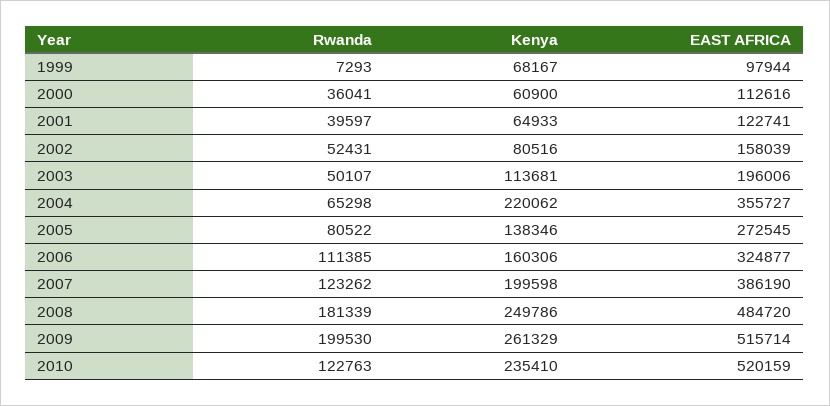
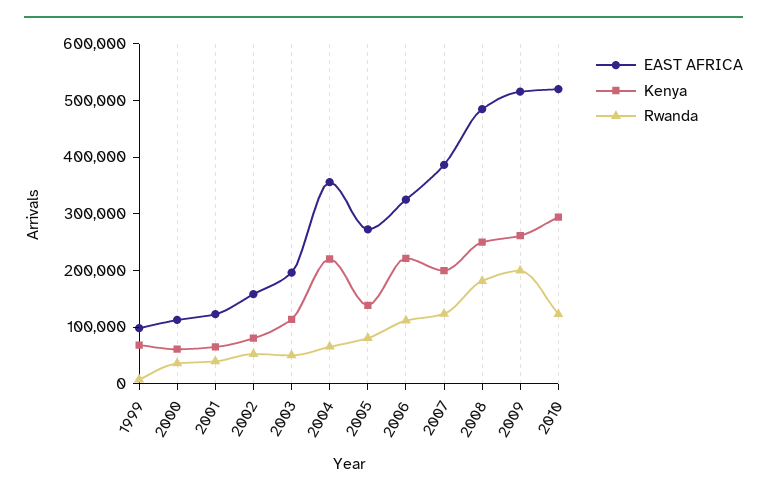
  {
    "Rwanda": {
      "1999": 7293,
      "2000": 36041,
      "2001": 39597,
      "2002": 52431,
      "2003": 50107,
      "2004": 65298,
      "2005": 80522,
      "2006": 111385,
      "2007": 123262,
      "2008": 181339,
      "2009": 199530,
      "2010": 122763
    },
    "Kenya": {
      "1999": 68167,
      "2000": 60900,
      "2001": 64933,
      "2002": 80516,
      "2003": 113681,
      "2004": 220062,
      "2005": 138346,
-     "2006": 160306,
+     "2006": 220000,
      "2007": 199598,
      "2008": 249786,
      "2009": 261329,
-     "2010": 235410
+     "2010": 300000
    },
    "EAST AFRICA": {
      "1999": 97944,
      "2000": 112616,
      "2001": 122741,
      "2002": 158039,
      "2003": 196006,
      "2004": 355727,
      "2005": 272545,
      "2006": 324877,
      "2007": 386190,
      "2008": 484720,
      "2009": 515714,
      "2010": 520159
    }
  }

